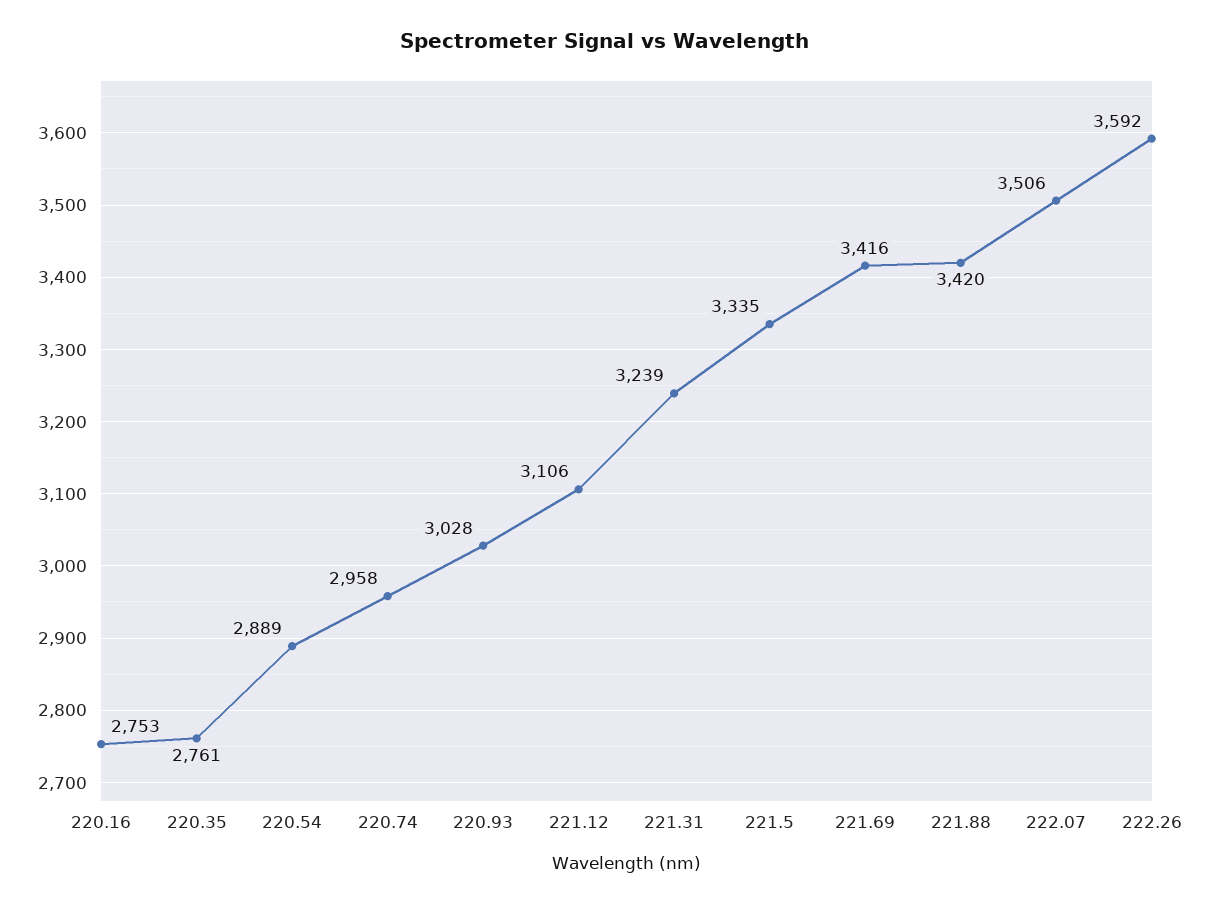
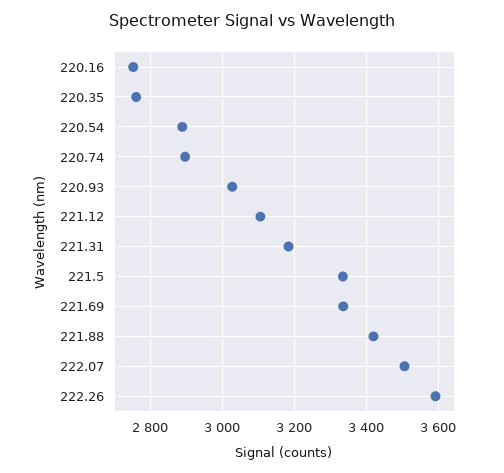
  {
    "220.16": 2753,
    "220.35": 2761,
    "220.54": 2889,
-   "220.74": 2958,
+   "220.74": 2900,
    "220.93": 3028,
    "221.12": 3106,
-   "221.31": 3239,
+   "221.31": 3180,
    "221.5": 3335,
-   "221.69": 3416,
+   "221.69": 3340,
    "221.88": 3420,
    "222.07": 3506,
    "222.26": 3592
  }

